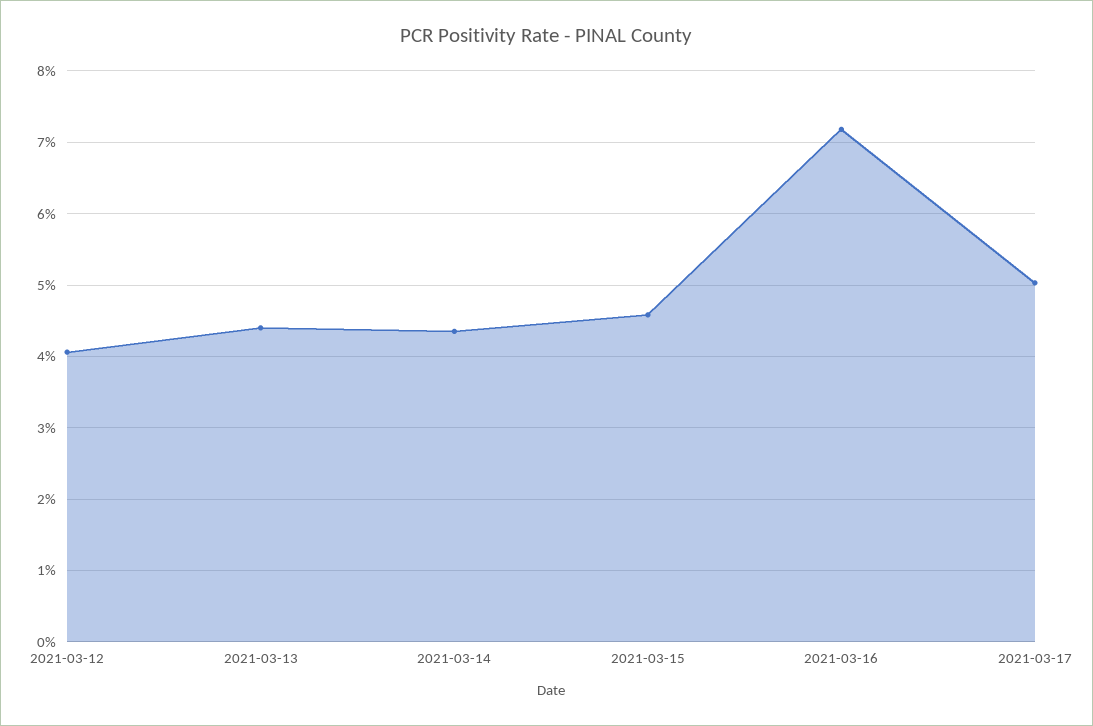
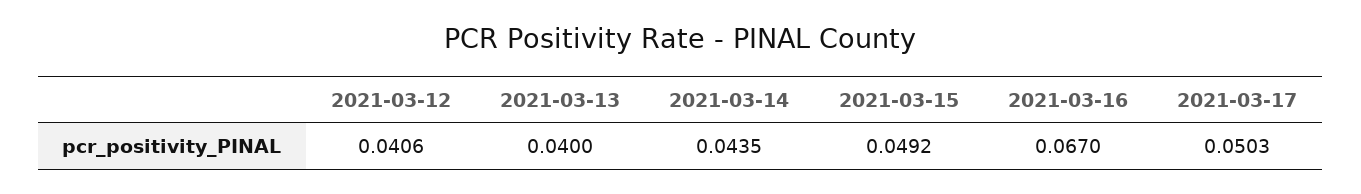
  {
    "2021-03-12": 0.0406,
-   "2021-03-13": 0.044,
+   "2021-03-13": 0.04,
    "2021-03-14": 0.0435,
-   "2021-03-15": 0.046,
+   "2021-03-15": 0.0492,
-   "2021-03-16": 0.072,
+   "2021-03-16": 0.067,
    "2021-03-17": 0.0503
  }

